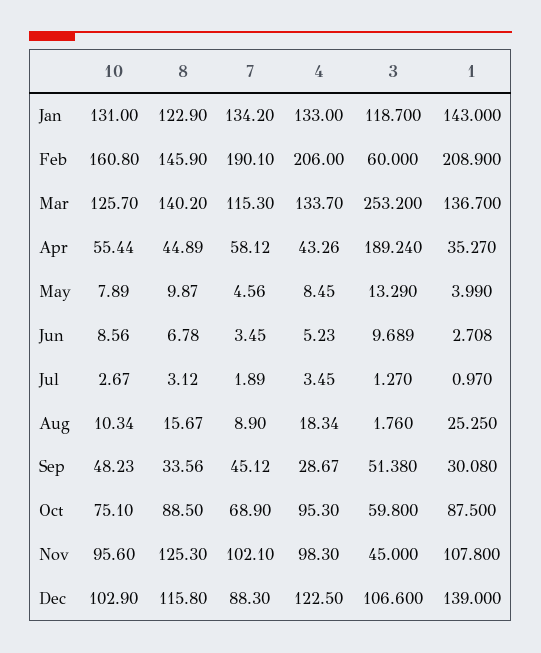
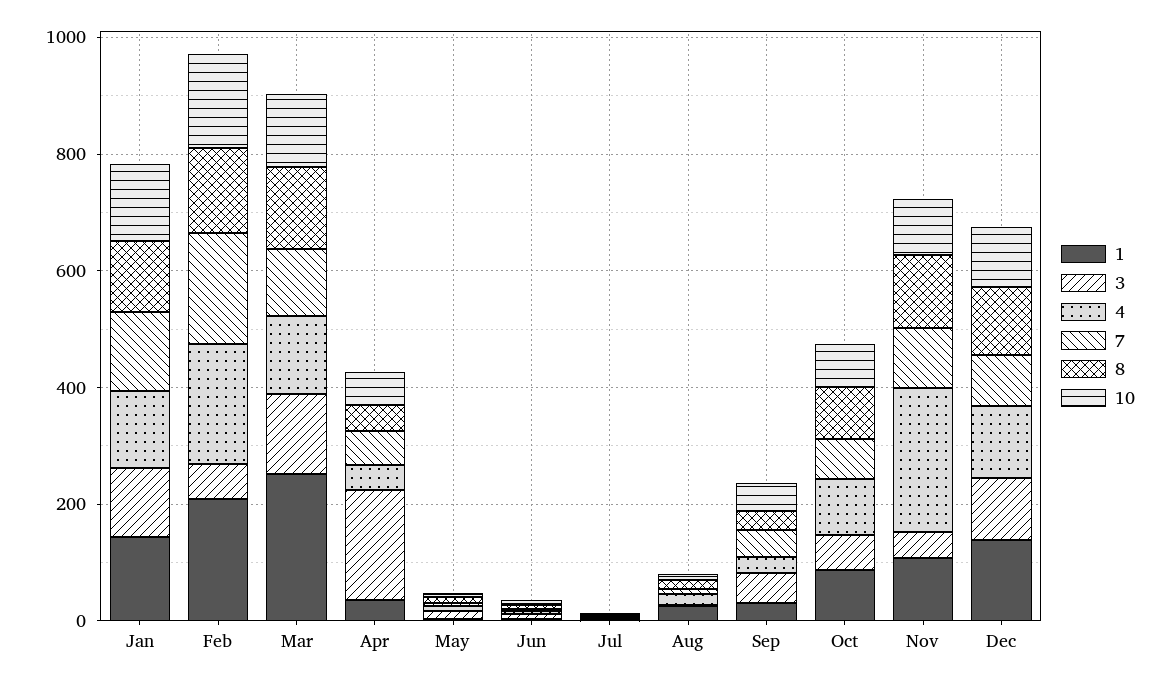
  {
    "10": {
      "Jan": 131,
      "Feb": 160.8,
      "Mar": 125.7,
      "Apr": 55.44,
      "May": 7.89,
      "Jun": 8.56,
      "Jul": 2.67,
      "Aug": 10.34,
      "Sep": 48.23,
      "Oct": 75.1,
      "Nov": 95.6,
      "Dec": 102.9
    },
    "8": {
      "Jan": 122.9,
      "Feb": 145.9,
      "Mar": 140.2,
      "Apr": 44.89,
      "May": 9.87,
      "Jun": 6.78,
      "Jul": 3.12,
      "Aug": 15.67,
      "Sep": 33.56,
      "Oct": 88.5,
      "Nov": 125.3,
      "Dec": 115.8
    },
    "7": {
      "Jan": 134.2,
      "Feb": 190.1,
      "Mar": 115.3,
      "Apr": 58.12,
      "May": 4.56,
      "Jun": 3.45,
      "Jul": 1.89,
      "Aug": 8.9,
      "Sep": 45.12,
      "Oct": 68.9,
      "Nov": 102.1,
      "Dec": 88.3
    },
    "4": {
      "Jan": 133,
      "Feb": 206,
      "Mar": 133.7,
      "Apr": 43.26,
      "May": 8.45,
      "Jun": 5.23,
      "Jul": 3.45,
      "Aug": 18.34,
      "Sep": 28.67,
      "Oct": 95.3,
-     "Nov": 98.3,
+     "Nov": 250,
      "Dec": 122.5
    },
    "3": {
      "Jan": 118.7,
      "Feb": 60,
-     "Mar": 253.2,
+     "Mar": 150,
      "Apr": 189.24,
      "May": 13.29,
      "Jun": 9.689,
      "Jul": 1.27,
      "Aug": 1.76,
      "Sep": 51.38,
      "Oct": 59.8,
      "Nov": 45,
      "Dec": 106.6
    },
    "1": {
      "Jan": 143,
      "Feb": 208.9,
-     "Mar": 136.7,
+     "Mar": 250,
      "Apr": 35.27,
      "May": 3.99,
      "Jun": 2.708,
      "Jul": 0.97,
      "Aug": 25.25,
      "Sep": 30.08,
      "Oct": 87.5,
      "Nov": 107.8,
      "Dec": 139
    }
  }

